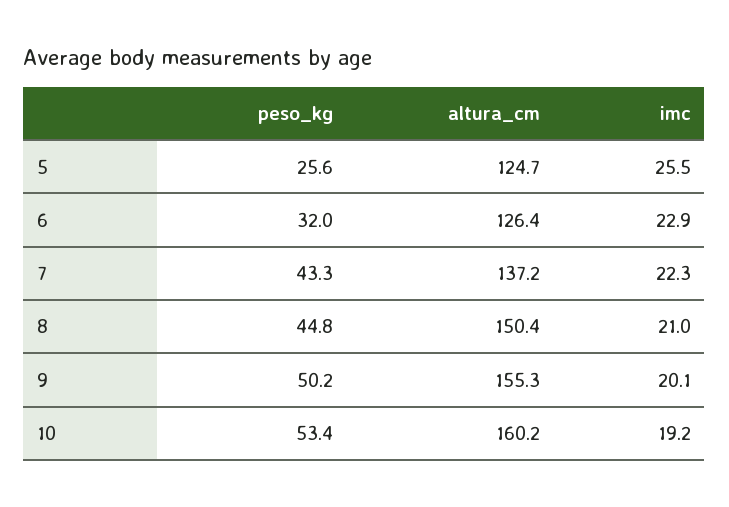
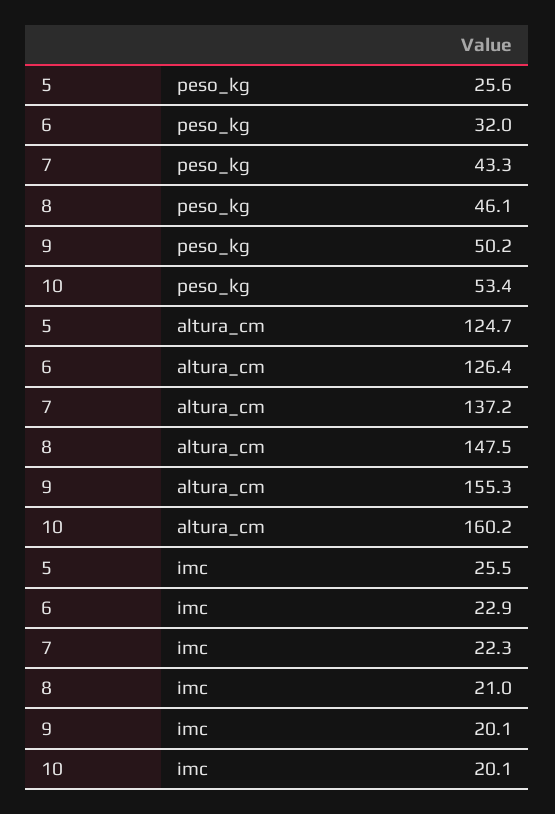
  {
    "peso_kg": {
      "5": 25.6,
      "6": 32,
      "7": 43.3,
-     "8": 44.8,
+     "8": 46.1,
      "9": 50.2,
      "10": 53.4
    },
    "altura_cm": {
      "5": 124.7,
      "6": 126.4,
      "7": 137.2,
-     "8": 150.4,
+     "8": 147.5,
      "9": 155.3,
      "10": 160.2
    },
    "imc": {
      "5": 25.5,
      "6": 22.9,
      "7": 22.3,
      "8": 21,
      "9": 20.1,
-     "10": 19.2
+     "10": 20.1
    }
  }

